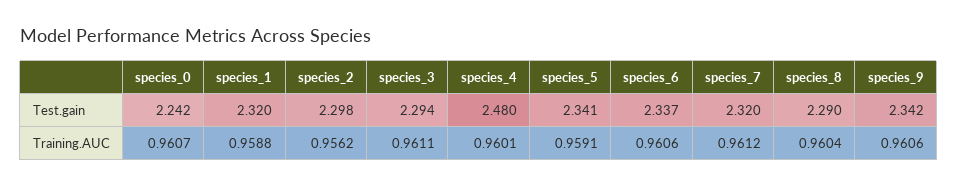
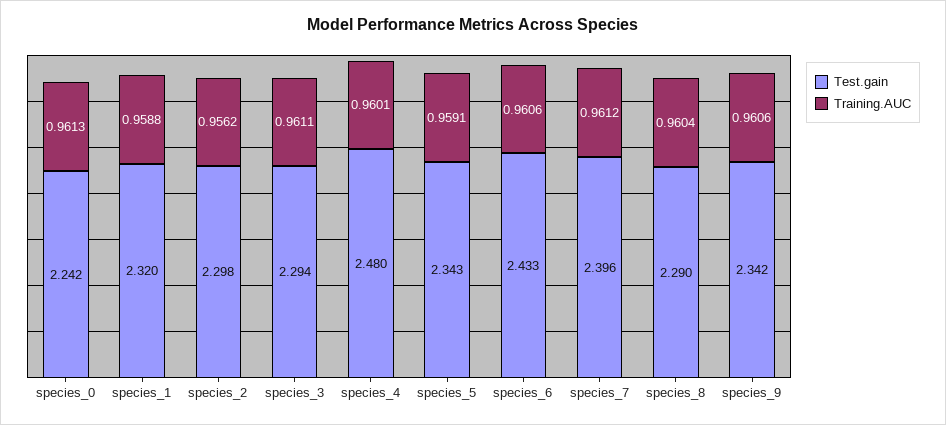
  {
    "Test.gain": {
      "species_0": 2.242,
      "species_1": 2.32,
      "species_2": 2.298,
      "species_3": 2.294,
      "species_4": 2.48,
-     "species_5": 2.341,
+     "species_5": 2.343,
-     "species_6": 2.337,
+     "species_6": 2.433,
-     "species_7": 2.32,
+     "species_7": 2.396,
      "species_8": 2.29,
      "species_9": 2.342
    },
    "Training.AUC": {
-     "species_0": 0.9607,
+     "species_0": 0.9613,
      "species_1": 0.9588,
      "species_2": 0.9562,
      "species_3": 0.9611,
      "species_4": 0.9601,
      "species_5": 0.9591,
      "species_6": 0.9606,
      "species_7": 0.9612,
      "species_8": 0.9604,
      "species_9": 0.9606
    }
  }

